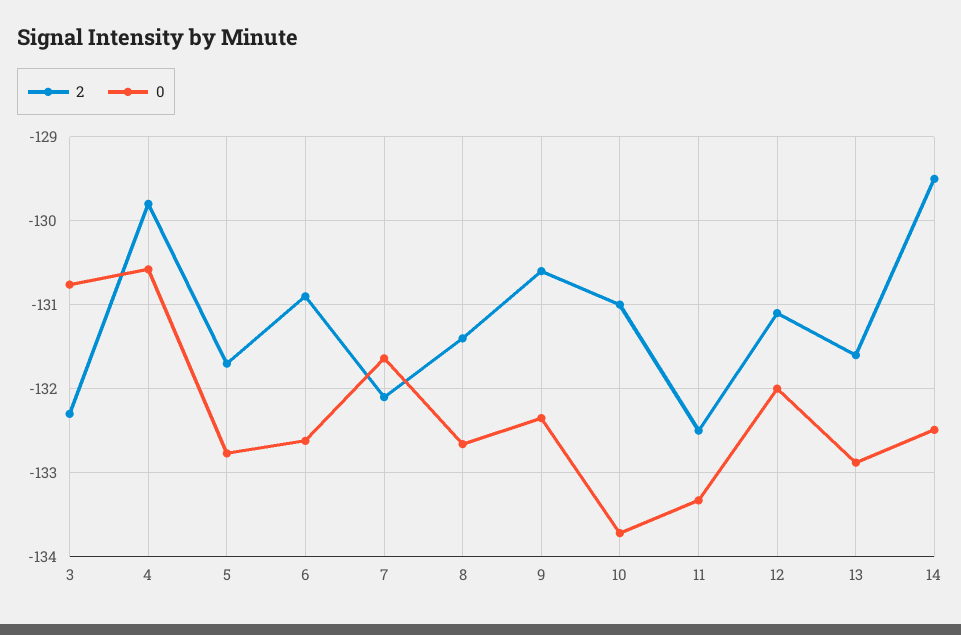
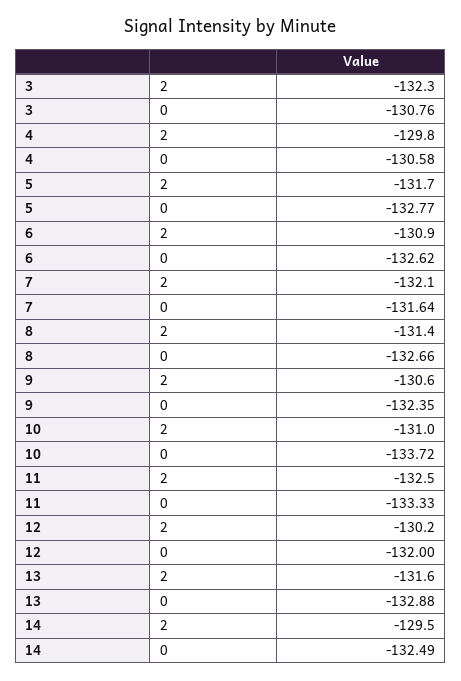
  {
    "2": {
      "3": -132.3,
      "4": -129.8,
      "5": -131.7,
      "6": -130.9,
      "7": -132.1,
      "8": -131.4,
      "9": -130.6,
      "10": -131,
      "11": -132.5,
-     "12": -131.1,
+     "12": -130.2,
      "13": -131.6,
      "14": -129.5
    },
    "0": {
      "3": -130.76,
      "4": -130.58,
      "5": -132.77,
      "6": -132.62,
      "7": -131.64,
      "8": -132.66,
      "9": -132.35,
      "10": -133.72,
      "11": -133.33,
      "12": -132,
      "13": -132.88,
      "14": -132.49
    }
  }

